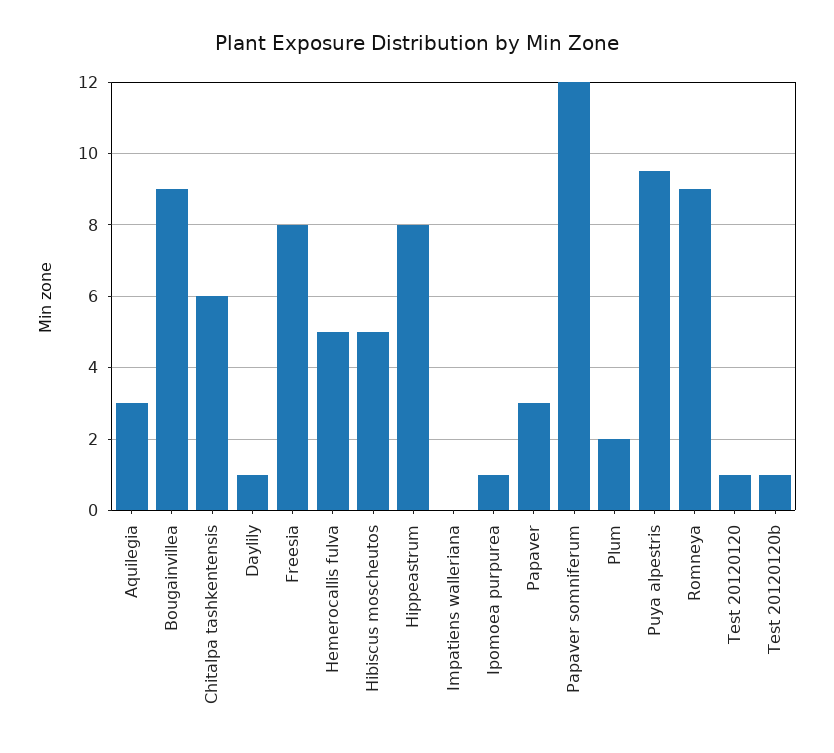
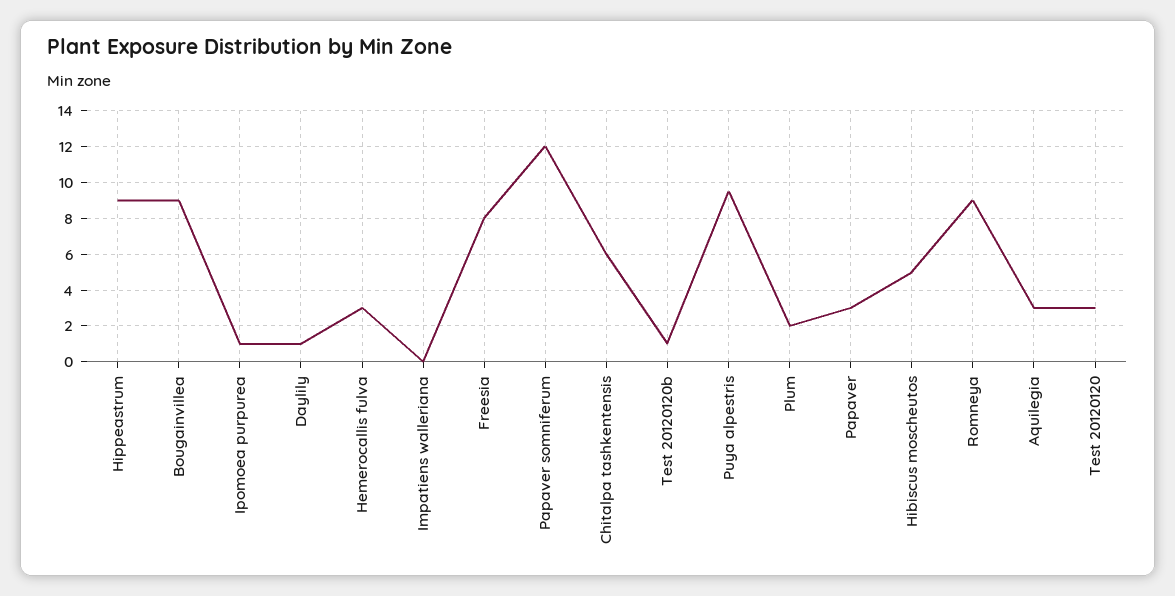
  {
    "Aquilegia": 3,
    "Bougainvillea": 9,
    "Chitalpa tashkentensis": 6,
    "Daylily": 1,
    "Freesia": 8,
-   "Hemerocallis fulva": 5,
+   "Hemerocallis fulva": 3,
    "Hibiscus moscheutos": 5,
-   "Hippeastrum": 8,
+   "Hippeastrum": 9,
    "Impatiens walleriana": 0,
    "Ipomoea purpurea": 1,
    "Papaver": 3,
    "Papaver somniferum": 12,
    "Plum": 2,
    "Puya alpestris": 9.5,
    "Romneya": 9,
-   "Test 20120120": 1,
+   "Test 20120120": 3,
    "Test 20120120b": 1
  }

